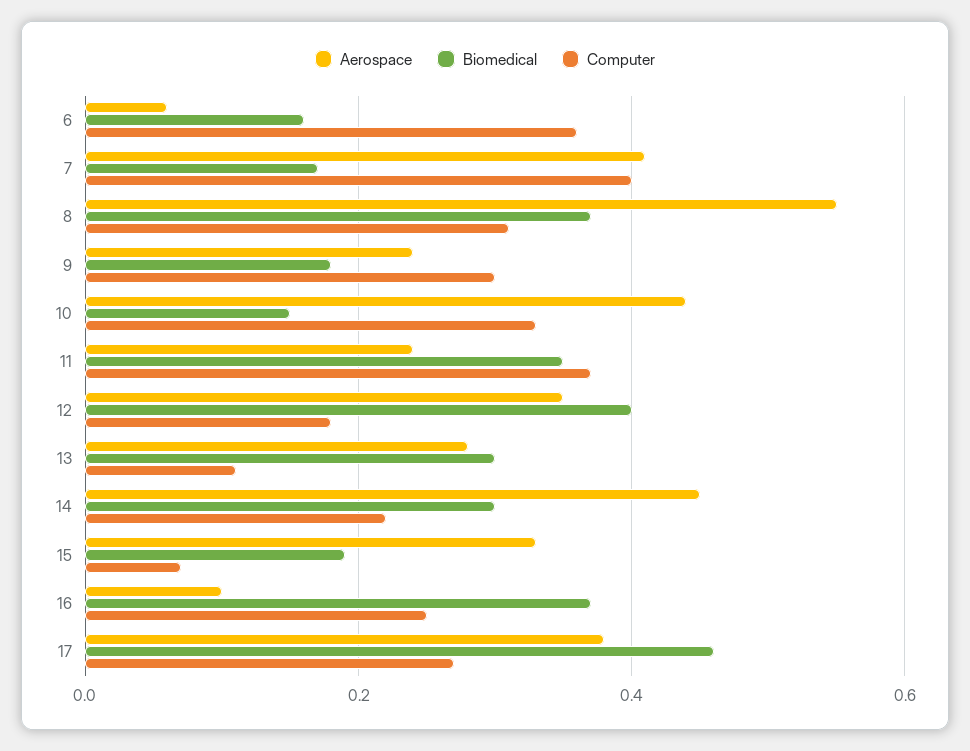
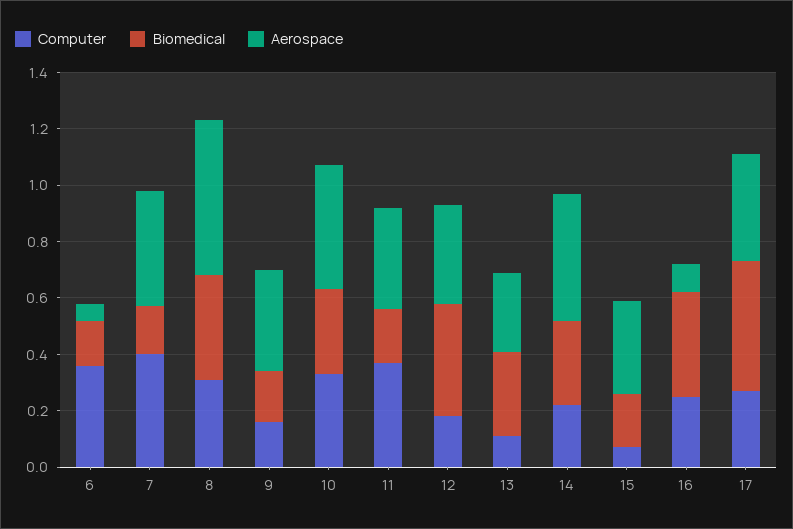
  {
    "Aerospace": {
      "6": 0.05,
      "7": 0.4,
      "8": 0.55,
-     "9": 0.25,
+     "9": 0.35,
      "10": 0.45,
-     "11": 0.25,
+     "11": 0.35,
      "12": 0.35,
      "13": 0.3,
      "14": 0.45,
      "15": 0.35,
      "16": 0.1,
      "17": 0.4
    },
    "Biomedical": {
      "6": 0.15,
      "7": 0.15,
      "8": 0.35,
      "9": 0.2,
-     "10": 0.15,
+     "10": 0.3,
-     "11": 0.35,
+     "11": 0.2,
      "12": 0.4,
      "13": 0.3,
      "14": 0.3,
      "15": 0.2,
      "16": 0.35,
      "17": 0.45
    },
    "Computer": {
      "6": 0.35,
      "7": 0.4,
      "8": 0.3,
-     "9": 0.3,
+     "9": 0.15,
      "10": 0.35,
      "11": 0.35,
      "12": 0.2,
      "13": 0.1,
      "14": 0.2,
      "15": 0.05,
      "16": 0.25,
      "17": 0.25
    }
  }

